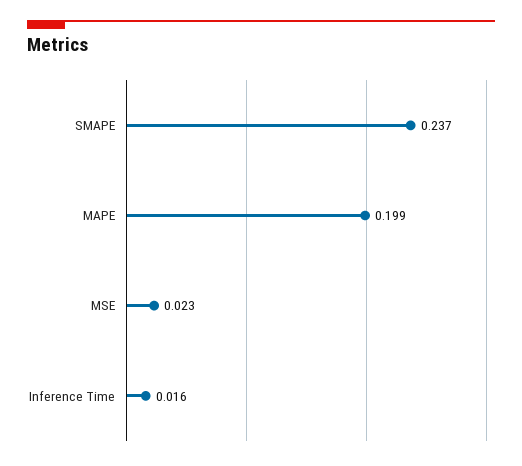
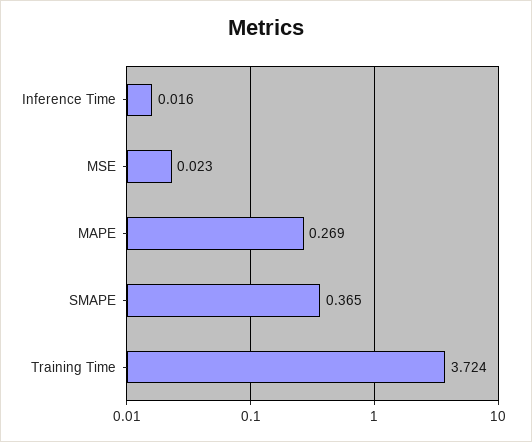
  {
-   "SMAPE": 0.237,
+   "SMAPE": 0.365,
-   "MAPE": 0.199,
+   "MAPE": 0.269,
    "MSE": 0.023,
-   "Inference Time": 0.016
+   "Inference Time": 0.016,
+   "Training Time": 3.724
  }

